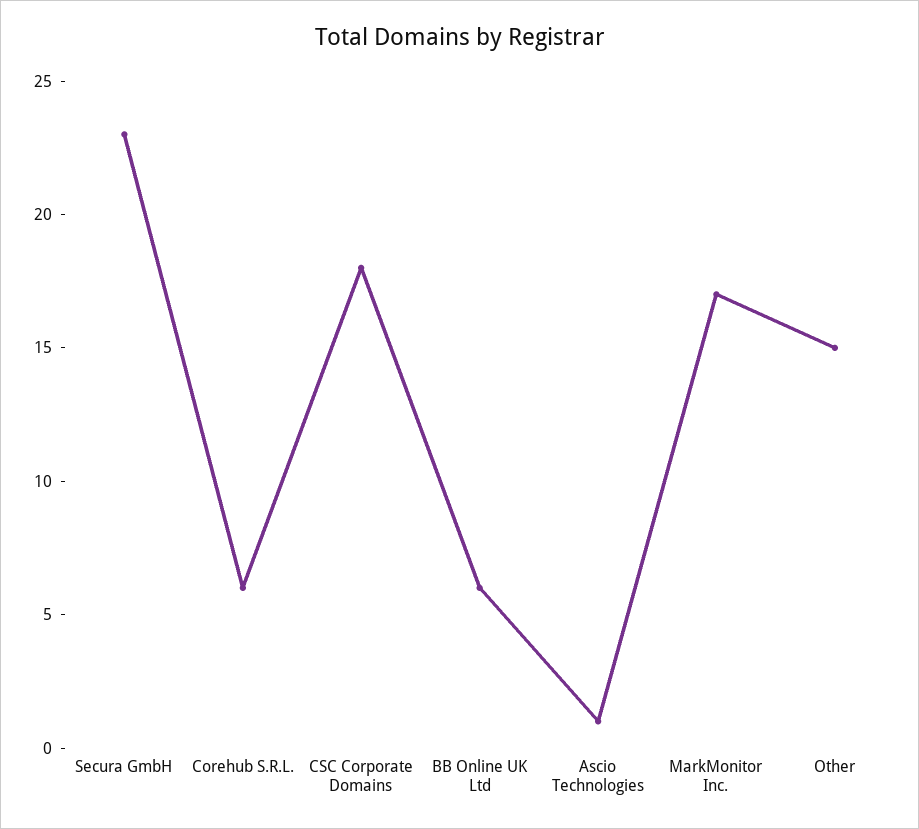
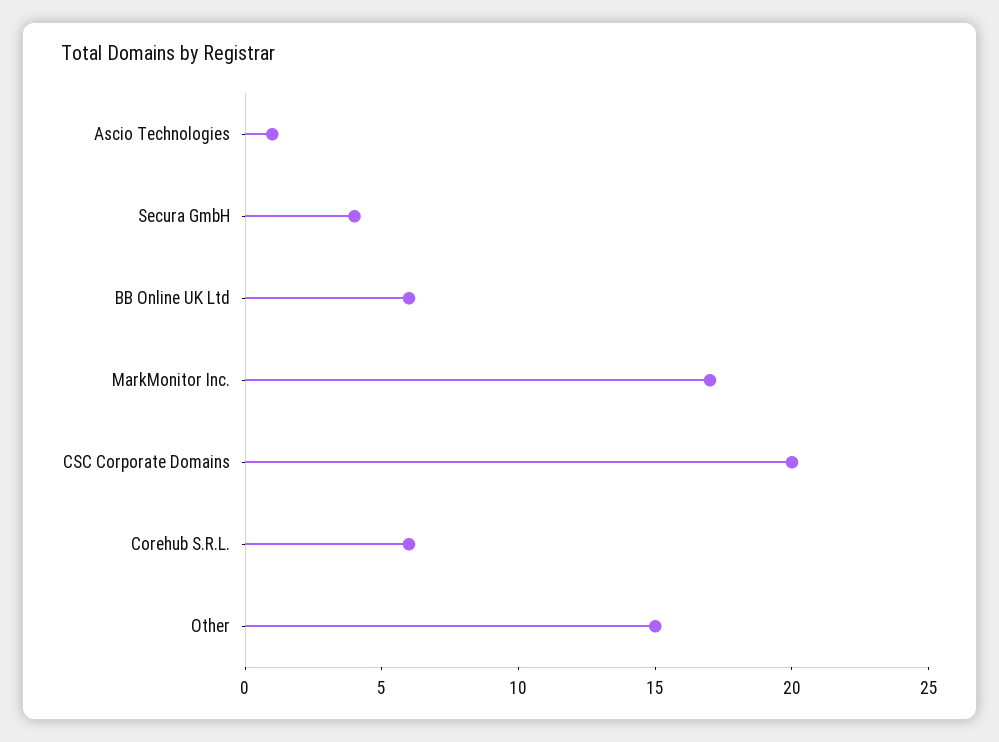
  {
-   "Secura GmbH": 23,
+   "Secura GmbH": 4,
    "Corehub S.R.L.": 6,
-   "CSC Corporate Domains": 18,
+   "CSC Corporate Domains": 20,
    "BB Online UK Ltd": 6,
    "Ascio Technologies": 1,
    "MarkMonitor Inc.": 17,
    "Other": 15
  }

